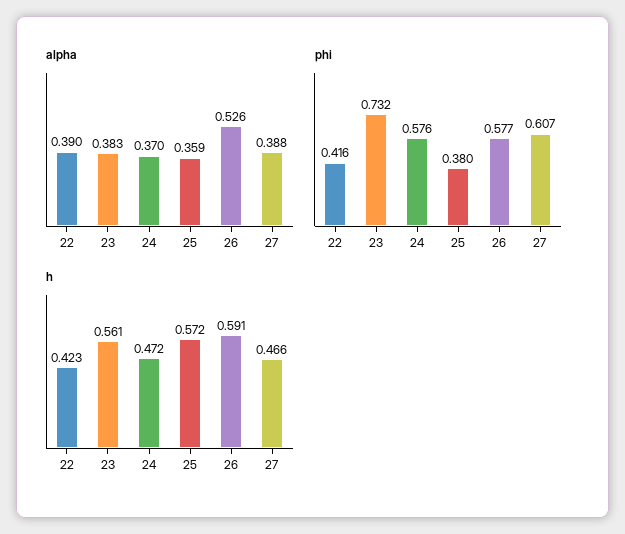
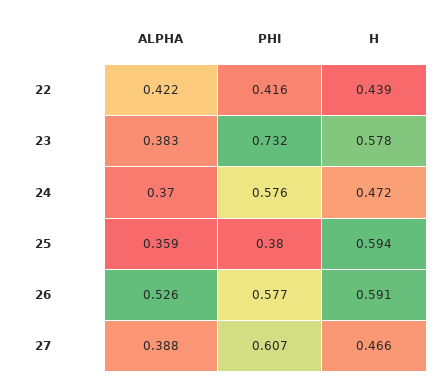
  {
    "alpha": {
-     "22": 0.39,
+     "22": 0.422,
      "23": 0.383,
      "24": 0.37,
      "25": 0.359,
      "26": 0.526,
      "27": 0.388
    },
    "phi": {
      "22": 0.416,
      "23": 0.732,
      "24": 0.576,
      "25": 0.38,
      "26": 0.577,
      "27": 0.607
    },
    "h": {
-     "22": 0.423,
+     "22": 0.439,
-     "23": 0.561,
+     "23": 0.578,
      "24": 0.472,
-     "25": 0.572,
+     "25": 0.594,
      "26": 0.591,
      "27": 0.466
    }
  }

